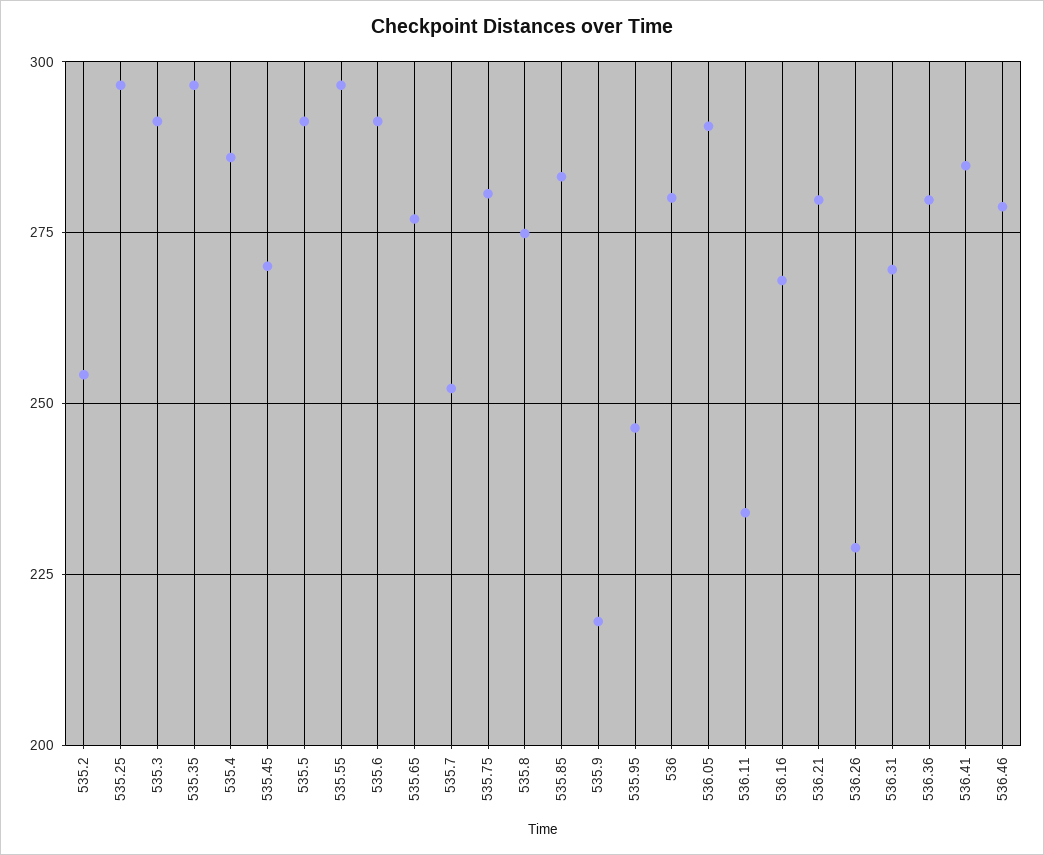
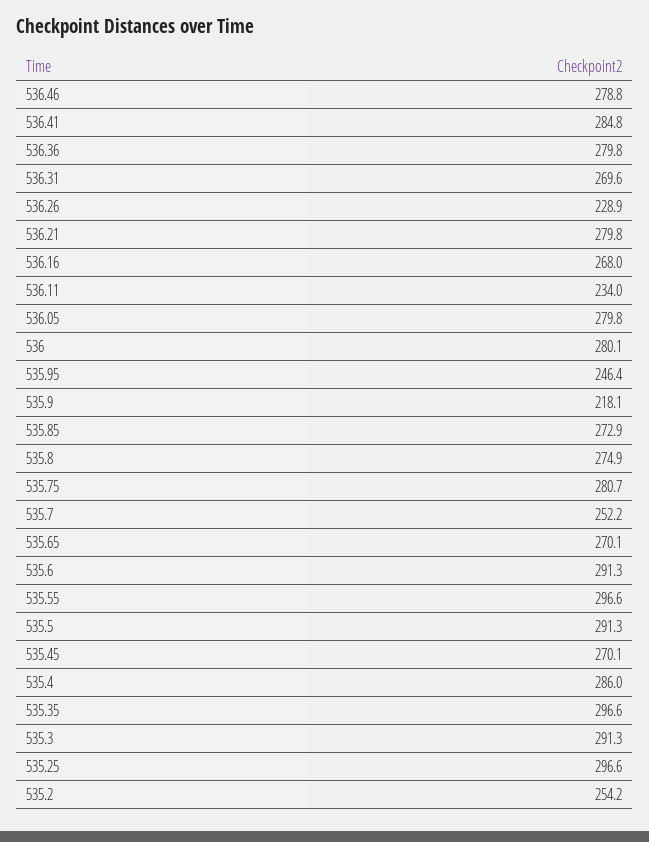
  {
    "535.2": 254.2,
    "535.25": 296.6,
    "535.3": 291.3,
    "535.35": 296.6,
    "535.4": 286,
    "535.45": 270.1,
    "535.5": 291.3,
    "535.55": 296.6,
    "535.6": 291.3,
-   "535.65": 277.5,
+   "535.65": 270.1,
    "535.7": 252.2,
    "535.75": 280.7,
    "535.8": 274.9,
-   "535.85": 282.5,
+   "535.85": 272.9,
    "535.9": 218.1,
    "535.95": 246.4,
    "536": 280.1,
-   "536.05": 290,
+   "536.05": 279.8,
    "536.11": 234,
    "536.16": 268,
    "536.21": 279.8,
    "536.26": 228.9,
    "536.31": 269.6,
    "536.36": 279.8,
    "536.41": 284.8,
    "536.46": 278.8
  }

